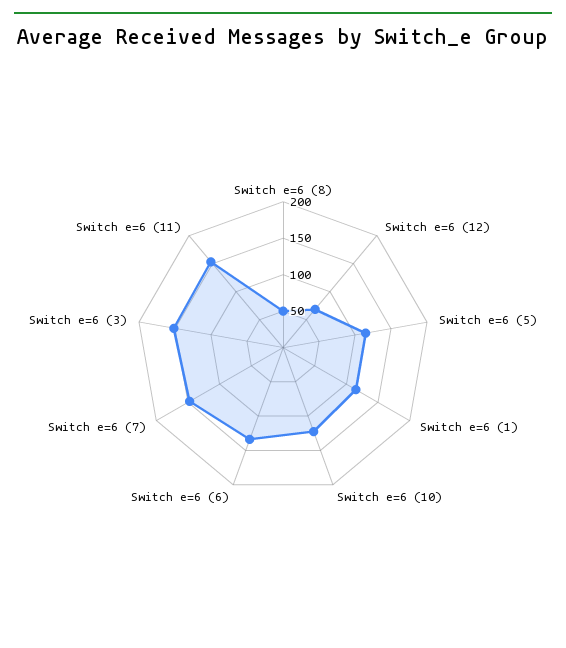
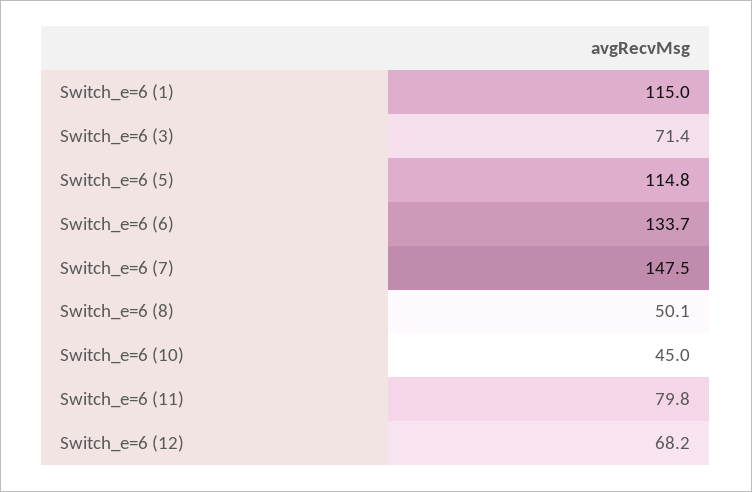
  {
    "Switch e=6 (8)": 50.1,
    "Switch e=6 (12)": 68.2,
    "Switch e=6 (5)": 114.8,
    "Switch e=6 (1)": 115,
-   "Switch e=6 (10)": 125,
+   "Switch e=6 (10)": 45,
    "Switch e=6 (6)": 133.7,
    "Switch e=6 (7)": 147.5,
-   "Switch e=6 (3)": 150,
+   "Switch e=6 (3)": 71.4,
-   "Switch e=6 (11)": 150
+   "Switch e=6 (11)": 79.8
  }

